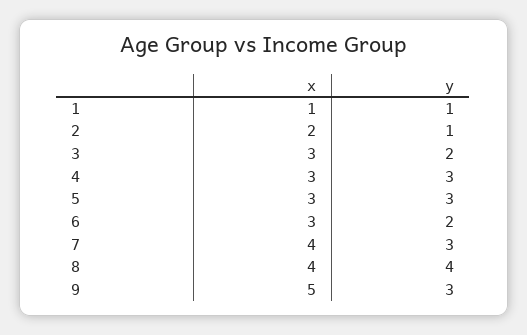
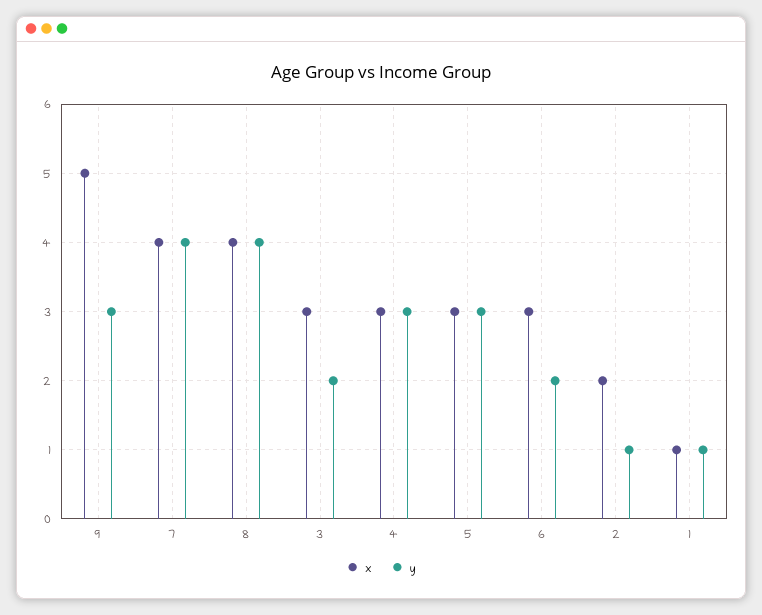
  {
    "x": {
      "1": 1,
      "2": 2,
      "3": 3,
      "4": 3,
      "5": 3,
      "6": 3,
      "7": 4,
      "8": 4,
      "9": 5
    },
    "y": {
      "1": 1,
      "2": 1,
      "3": 2,
      "4": 3,
      "5": 3,
      "6": 2,
-     "7": 3,
+     "7": 4,
      "8": 4,
      "9": 3
    }
  }

